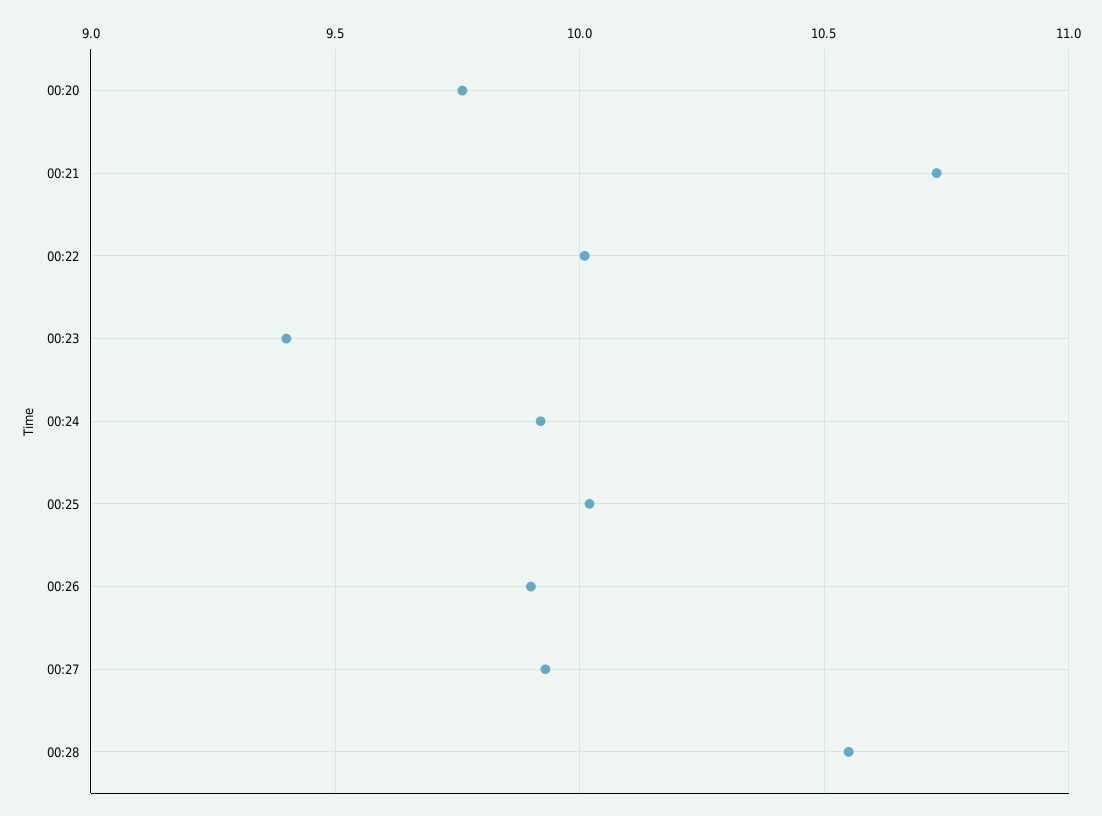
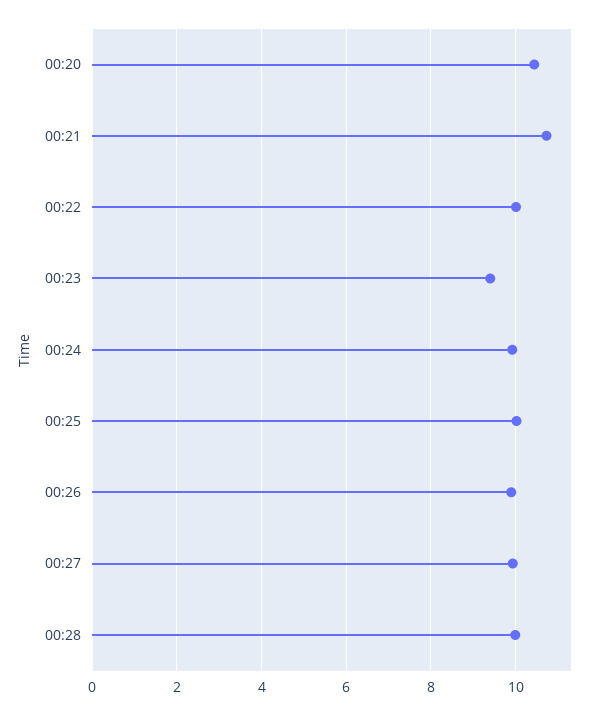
  {
-   "00:20": 9.75,
+   "00:20": 10.4,
    "00:21": 10.75,
    "00:22": 10,
    "00:23": 9.4,
    "00:24": 9.9,
    "00:25": 10,
    "00:26": 9.9,
    "00:27": 9.95,
-   "00:28": 10.55
+   "00:28": 10
  }

